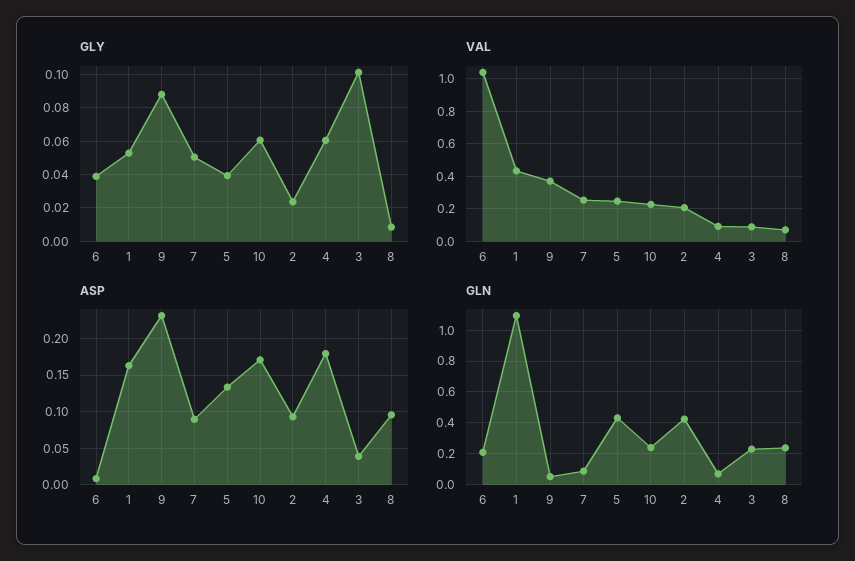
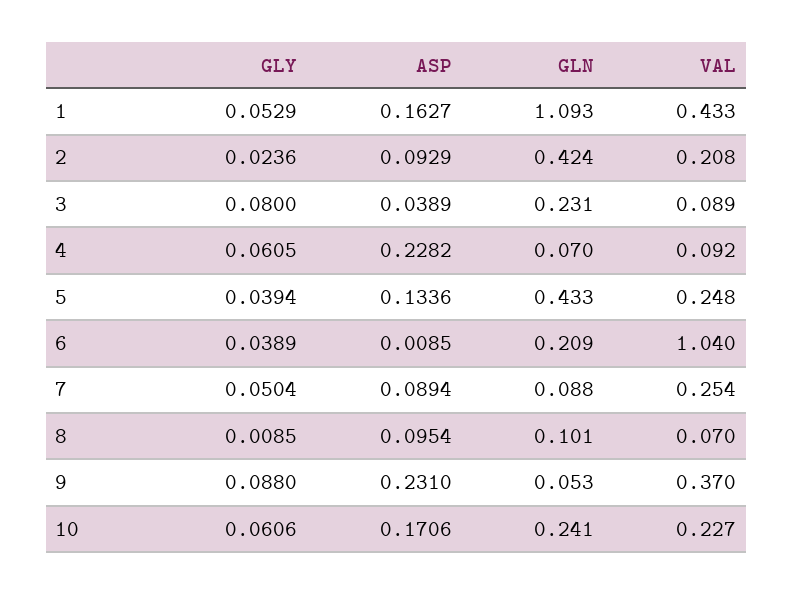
  {
    "GLY": {
      "6": 0.0389,
      "1": 0.0529,
      "9": 0.088,
      "7": 0.0504,
      "5": 0.0394,
      "10": 0.0606,
      "2": 0.0236,
      "4": 0.0605,
-     "3": 0.1,
+     "3": 0.08,
      "8": 0.0085
    },
    "VAL": {
      "6": 1.04,
      "1": 0.433,
      "9": 0.37,
      "7": 0.254,
      "5": 0.248,
      "10": 0.227,
      "2": 0.208,
      "4": 0.092,
      "3": 0.089,
      "8": 0.07
    },
    "ASP": {
      "6": 0.0085,
      "1": 0.1627,
      "9": 0.231,
      "7": 0.0894,
      "5": 0.1336,
      "10": 0.1706,
      "2": 0.0929,
-     "4": 0.18,
+     "4": 0.2282,
      "3": 0.0389,
      "8": 0.0954
    },
    "GLN": {
      "6": 0.209,
      "1": 1.093,
      "9": 0.053,
      "7": 0.088,
      "5": 0.433,
      "10": 0.241,
      "2": 0.424,
      "4": 0.07,
      "3": 0.231,
-     "8": 0.25
+     "8": 0.101
    }
  }

